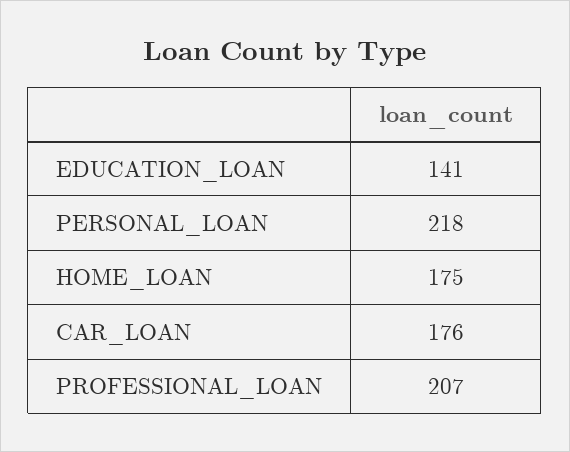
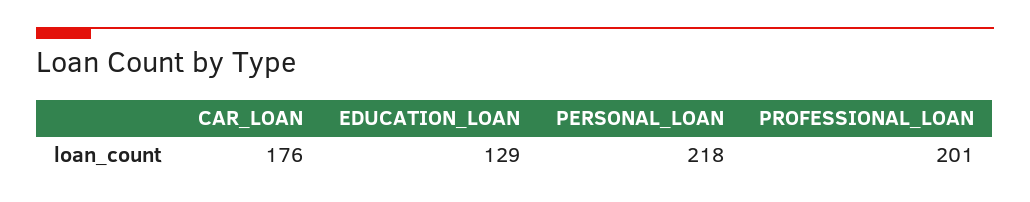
  {
-   "EDUCATION_LOAN": 141,
+   "EDUCATION_LOAN": 129,
    "PERSONAL_LOAN": 218,
-   "HOME_LOAN": 175,
    "CAR_LOAN": 176,
-   "PROFESSIONAL_LOAN": 207
+   "PROFESSIONAL_LOAN": 201
  }

